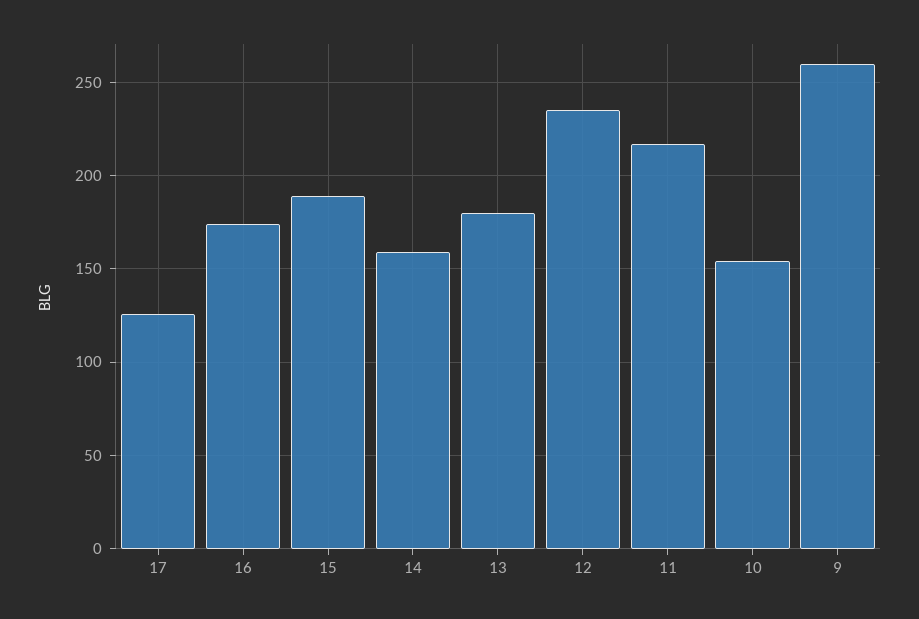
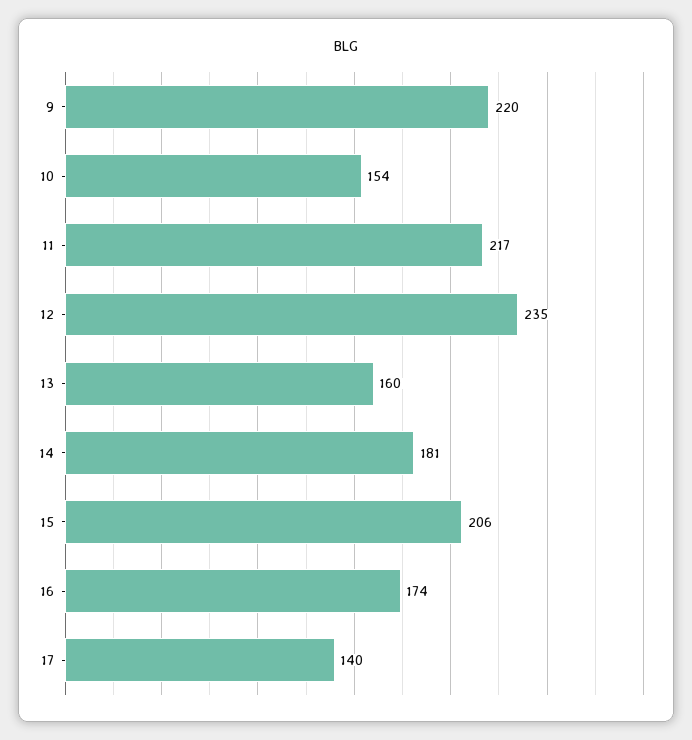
  {
-   "17": 125,
+   "17": 140,
    "16": 174,
-   "15": 190,
+   "15": 206,
-   "14": 160,
+   "14": 181,
-   "13": 180,
+   "13": 160,
    "12": 235,
    "11": 217,
    "10": 154,
-   "9": 260
+   "9": 220
  }

